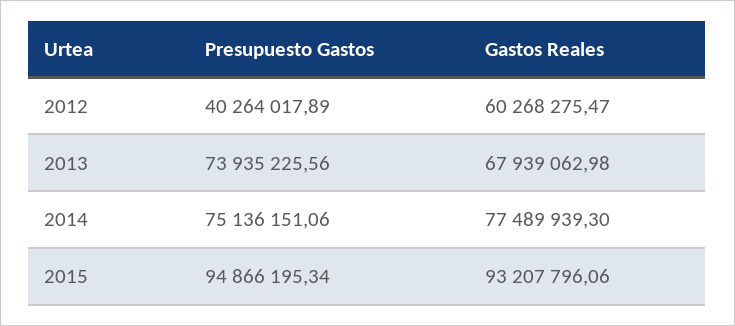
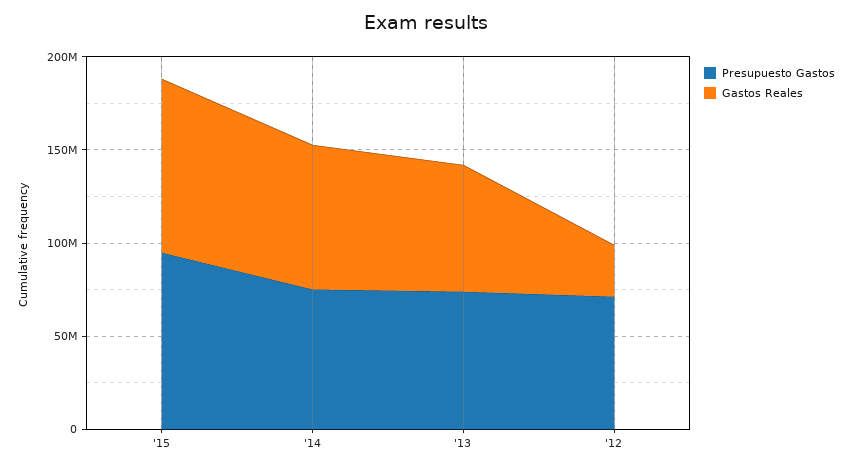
  {
    "Presupuesto Gastos": {
-     "2012": 40264017.89,
+     "2012": 70000000,
      "2013": 73935225.56,
      "2014": 75136151.06,
      "2015": 94866195.34
    },
    "Gastos Reales": {
-     "2012": 60268275.47,
+     "2012": 30000000,
      "2013": 67939062.98,
      "2014": 77489939.3,
      "2015": 93207796.06
    }
  }

